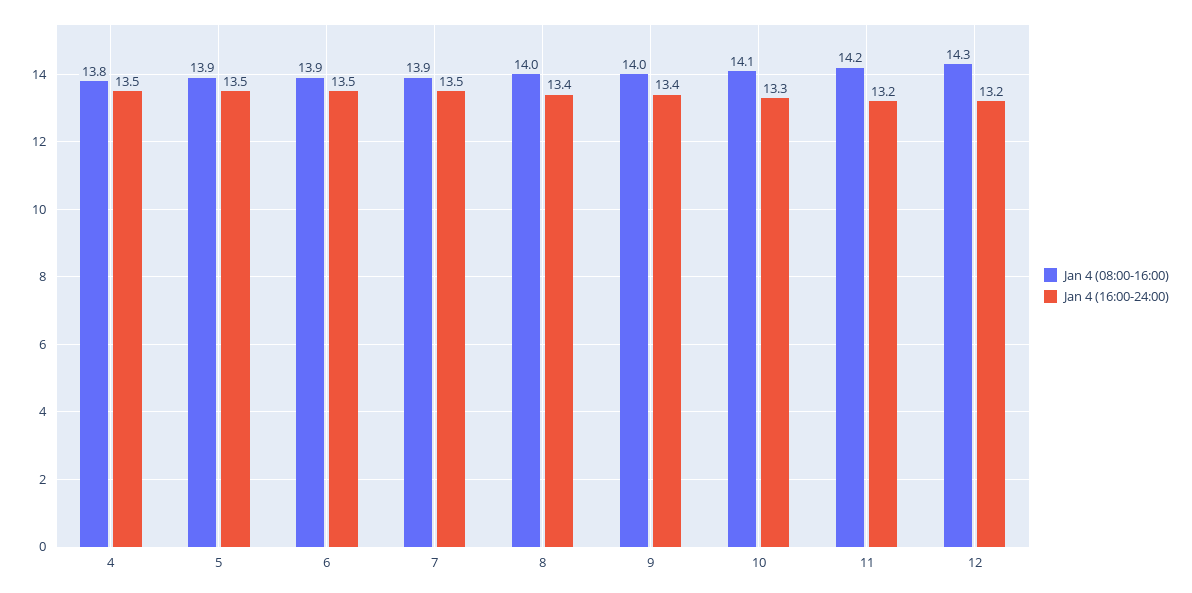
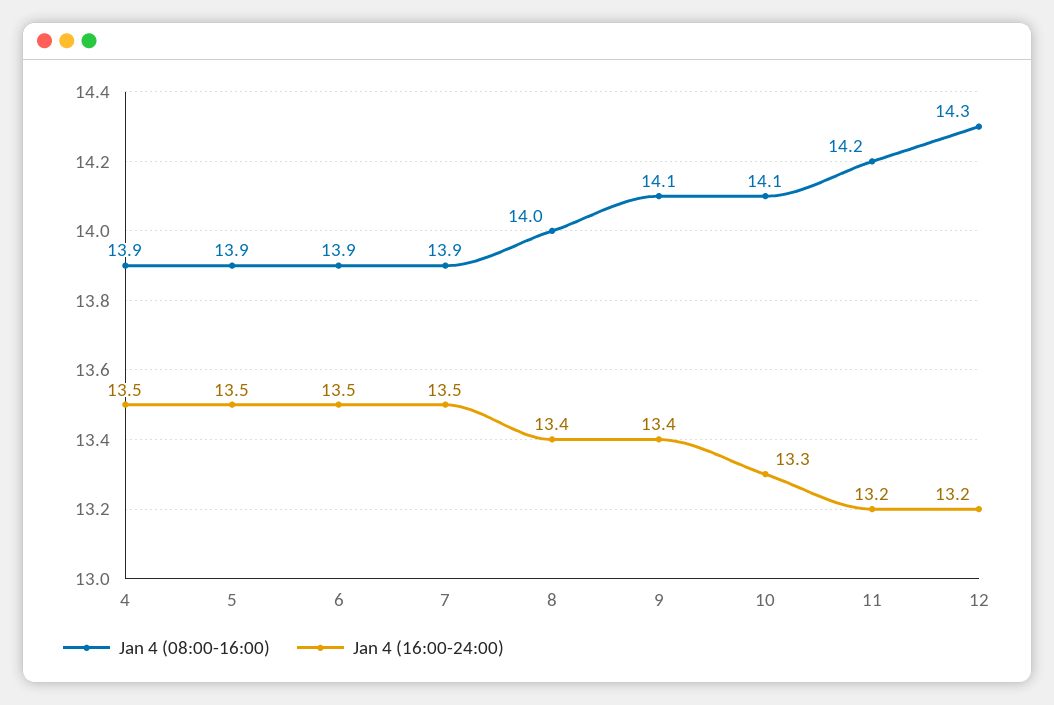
  {
    "Jan 4 (08:00-16:00)": {
-     "4": 13.8,
+     "4": 13.9,
      "5": 13.9,
      "6": 13.9,
      "7": 13.9,
      "8": 14,
-     "9": 14,
+     "9": 14.1,
      "10": 14.1,
      "11": 14.2,
      "12": 14.3
    },
    "Jan 4 (16:00-24:00)": {
      "4": 13.5,
      "5": 13.5,
      "6": 13.5,
      "7": 13.5,
      "8": 13.4,
      "9": 13.4,
      "10": 13.3,
      "11": 13.2,
      "12": 13.2
    }
  }

